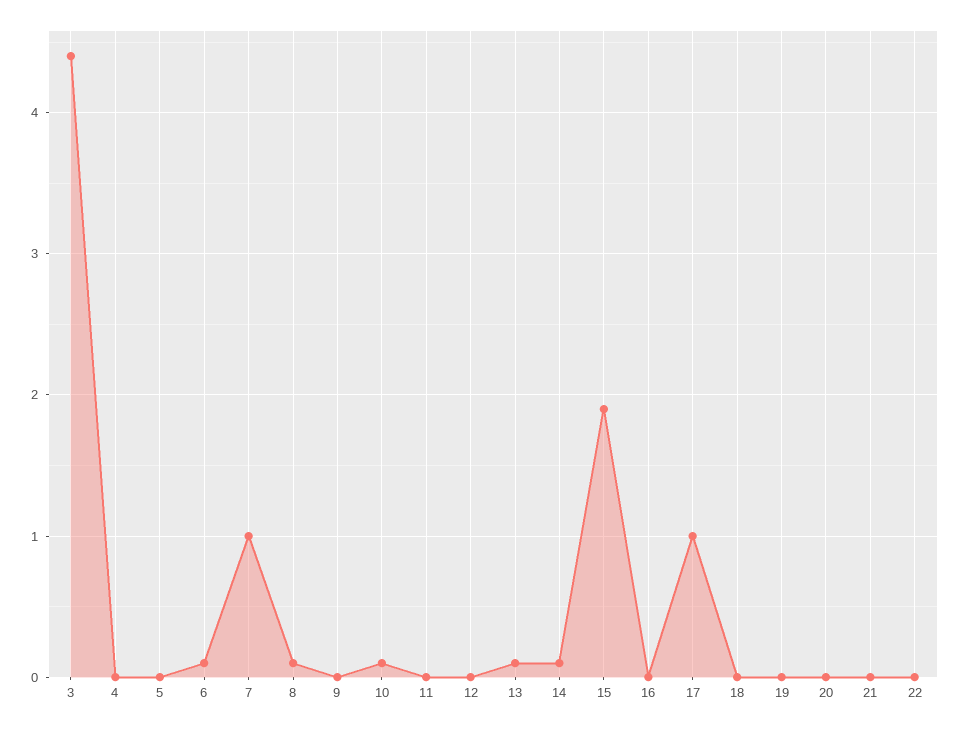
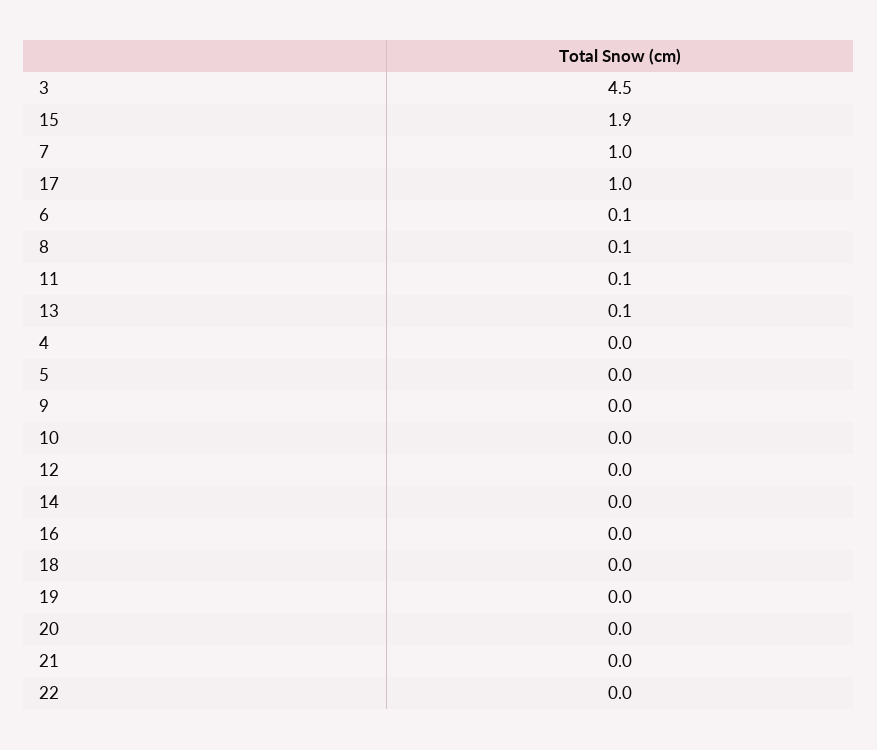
  {
-   "3": 4.4,
+   "3": 4.5,
    "4": 0,
    "5": 0,
    "6": 0.1,
    "7": 1,
    "8": 0.1,
    "9": 0,
-   "10": 0.1,
+   "10": 0,
-   "11": 0,
+   "11": 0.1,
    "12": 0,
    "13": 0.1,
-   "14": 0.1,
+   "14": 0,
    "15": 1.9,
    "16": 0,
    "17": 1,
    "18": 0,
    "19": 0,
    "20": 0,
    "21": 0,
    "22": 0
  }

